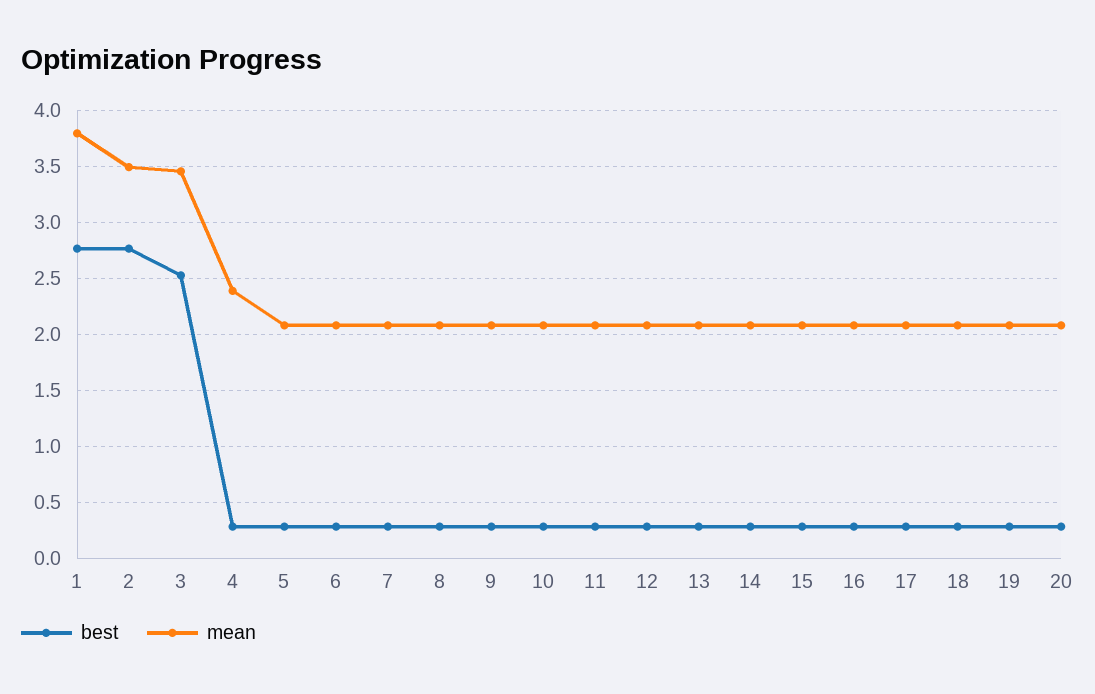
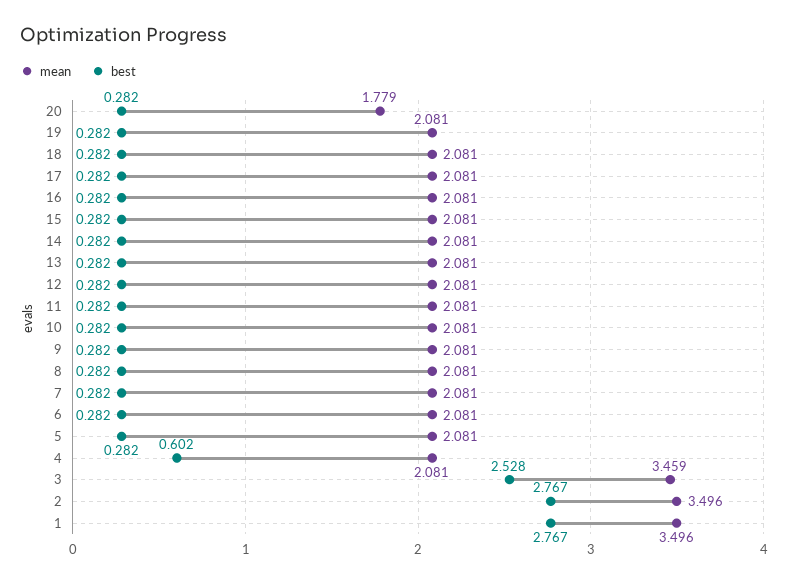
  {
    "best": {
      "1": 2.767,
      "2": 2.767,
      "3": 2.528,
-     "4": 0.3,
+     "4": 0.602,
      "5": 0.282,
      "6": 0.282,
      "7": 0.282,
      "8": 0.282,
      "9": 0.282,
      "10": 0.282,
      "11": 0.282,
      "12": 0.282,
      "13": 0.282,
      "14": 0.282,
      "15": 0.282,
      "16": 0.282,
      "17": 0.282,
      "18": 0.282,
      "19": 0.282,
      "20": 0.282
    },
    "mean": {
-     "1": 3.8,
+     "1": 3.496,
      "2": 3.496,
      "3": 3.459,
-     "4": 2.4,
+     "4": 2.081,
      "5": 2.081,
      "6": 2.081,
      "7": 2.081,
      "8": 2.081,
      "9": 2.081,
      "10": 2.081,
      "11": 2.081,
      "12": 2.081,
      "13": 2.081,
      "14": 2.081,
      "15": 2.081,
      "16": 2.081,
      "17": 2.081,
      "18": 2.081,
      "19": 2.081,
-     "20": 2.1
+     "20": 1.779
    }
  }

